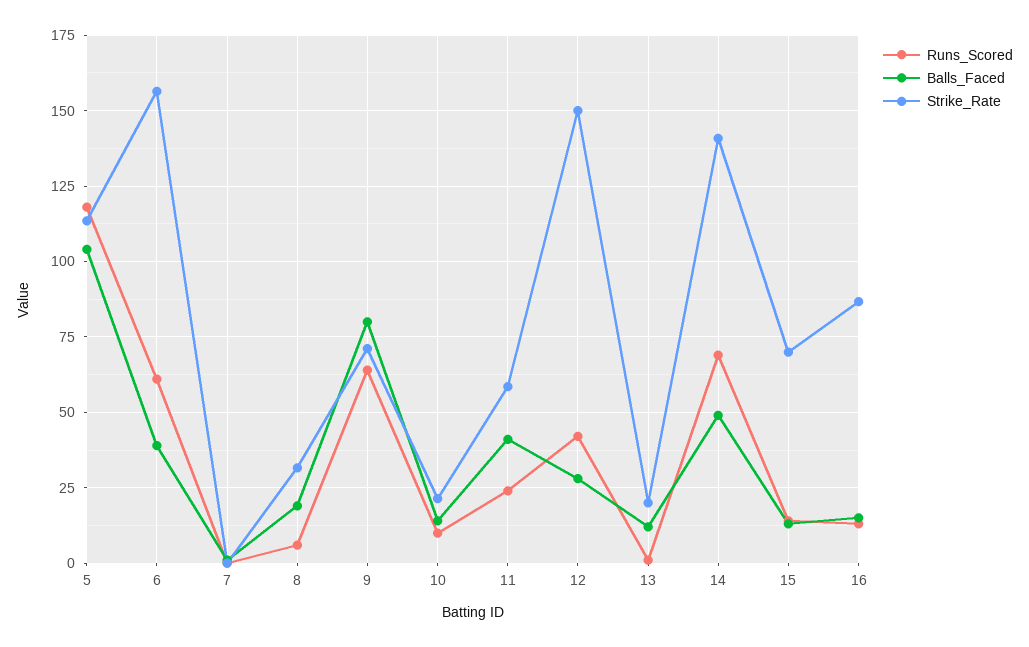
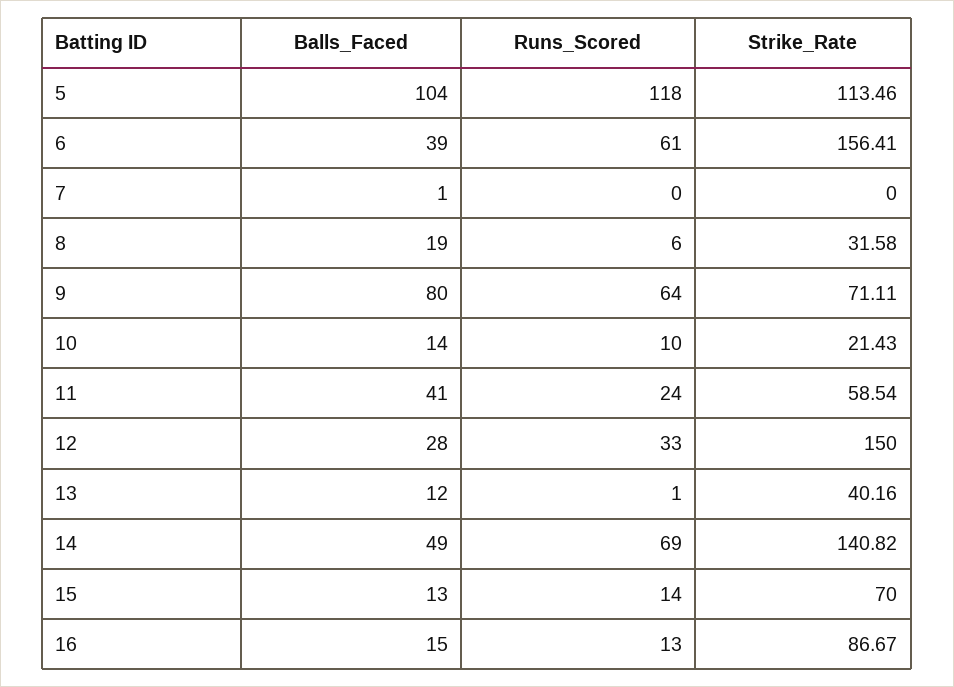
  {
    "Runs_Scored": {
      "5": 118,
      "6": 61,
      "7": 0,
      "8": 6,
      "9": 64,
      "10": 10,
      "11": 24,
-     "12": 42.5,
+     "12": 33,
      "13": 1,
      "14": 69,
      "15": 14,
      "16": 13
    },
    "Balls_Faced": {
      "5": 104,
      "6": 39,
      "7": 1,
      "8": 19,
      "9": 80,
      "10": 14,
      "11": 41,
      "12": 28,
      "13": 12,
      "14": 49,
      "15": 13,
      "16": 15
    },
    "Strike_Rate": {
      "5": 113.46,
      "6": 156.41,
      "7": 0,
      "8": 31.58,
      "9": 71.11,
      "10": 21.43,
      "11": 58.54,
      "12": 150,
-     "13": 20,
+     "13": 40.16,
      "14": 140.82,
      "15": 70,
      "16": 86.67
    }
  }

